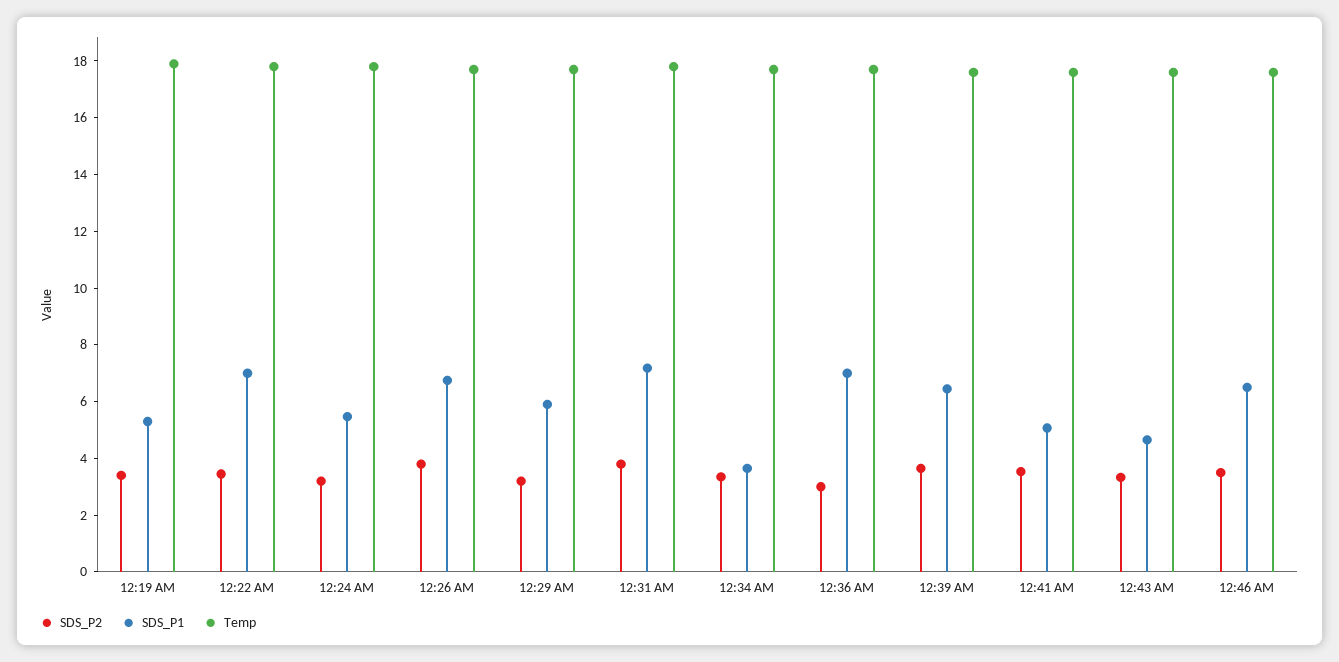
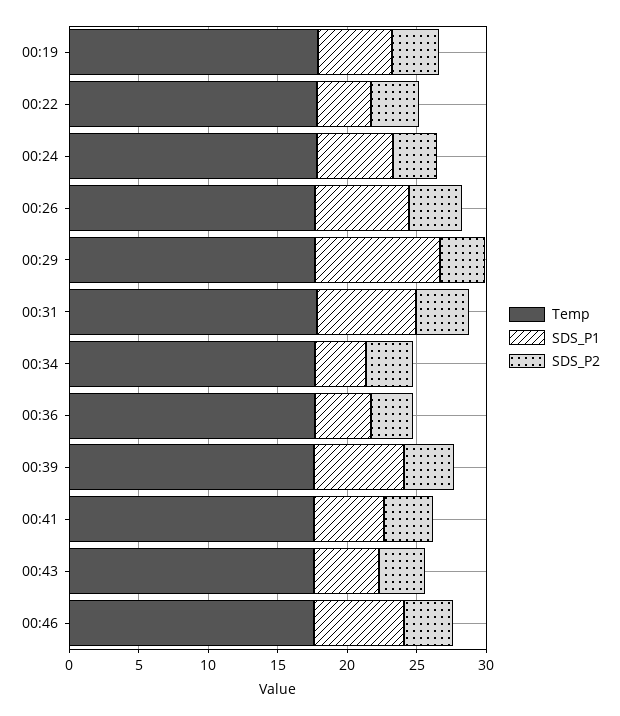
  {
    "SDS_P2": {
      "12:19 AM": 3.5,
      "12:22 AM": 3.5,
      "12:24 AM": 3,
      "12:26 AM": 4,
      "12:29 AM": 3,
      "12:31 AM": 4,
      "12:34 AM": 3.5,
      "12:36 AM": 3,
      "12:39 AM": 3.5,
      "12:41 AM": 3.5,
      "12:43 AM": 3.5,
      "12:46 AM": 3.5
    },
    "SDS_P1": {
      "12:19 AM": 5.5,
-     "12:22 AM": 7,
+     "12:22 AM": 4,
      "12:24 AM": 5.5,
      "12:26 AM": 7,
-     "12:29 AM": 6,
+     "12:29 AM": 9,
      "12:31 AM": 7,
      "12:34 AM": 3.5,
-     "12:36 AM": 7,
+     "12:36 AM": 4,
      "12:39 AM": 6.5,
      "12:41 AM": 5,
      "12:43 AM": 4.5,
      "12:46 AM": 6.5
    },
    "Temp": {
      "12:19 AM": 18,
      "12:22 AM": 18,
      "12:24 AM": 18,
      "12:26 AM": 17.5,
      "12:29 AM": 17.5,
      "12:31 AM": 18,
      "12:34 AM": 17.5,
      "12:36 AM": 17.5,
      "12:39 AM": 17.5,
      "12:41 AM": 17.5,
      "12:43 AM": 17.5,
      "12:46 AM": 17.5
    }
  }

